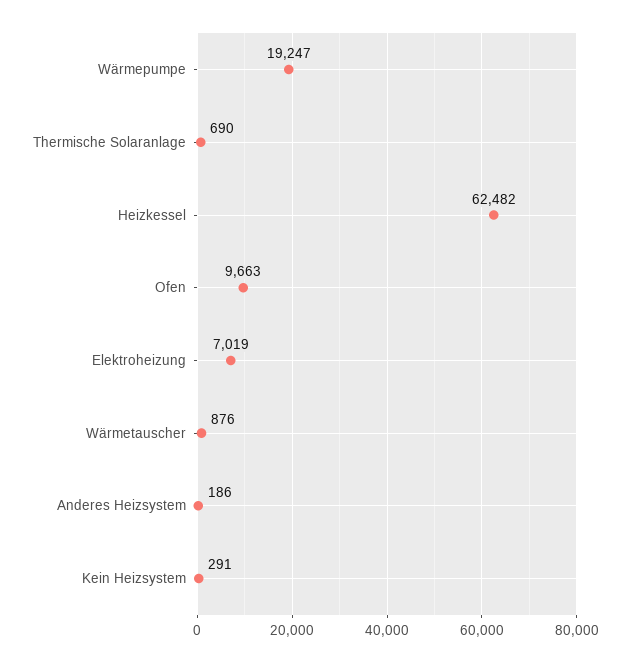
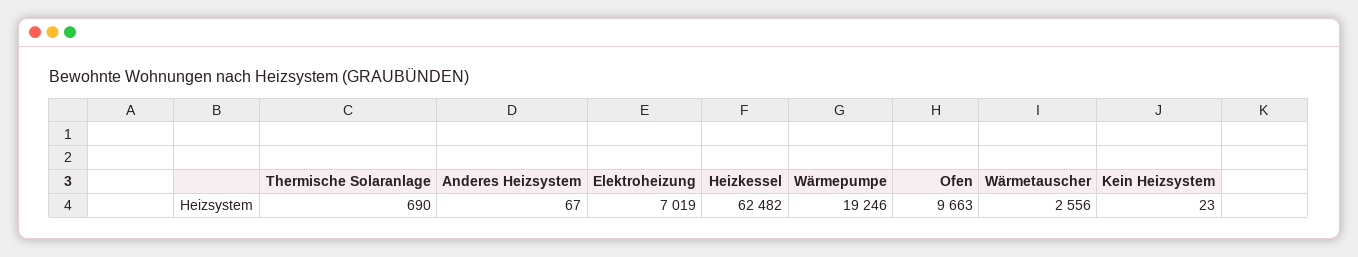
  {
-   "Wärmepumpe": 19247,
+   "Wärmepumpe": 19246,
    "Thermische Solaranlage": 690,
    "Heizkessel": 62482,
    "Ofen": 9663,
    "Elektroheizung": 7019,
-   "Wärmetauscher": 876,
+   "Wärmetauscher": 2556,
-   "Anderes Heizsystem": 186,
+   "Anderes Heizsystem": 67,
-   "Kein Heizsystem": 291
+   "Kein Heizsystem": 23
  }

